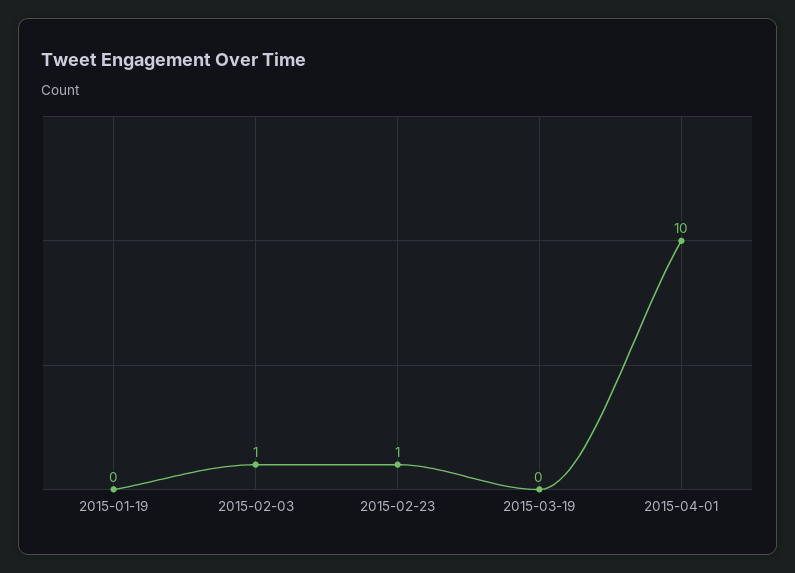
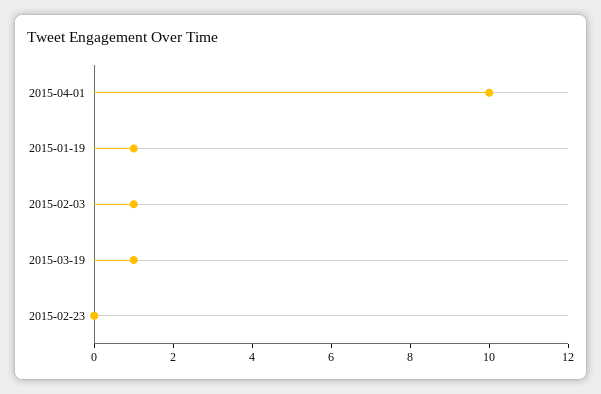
  {
-   "2015-01-19": 0,
+   "2015-01-19": 1,
    "2015-02-03": 1,
-   "2015-02-23": 1,
+   "2015-02-23": 0,
-   "2015-03-19": 0,
+   "2015-03-19": 1,
    "2015-04-01": 10
  }

